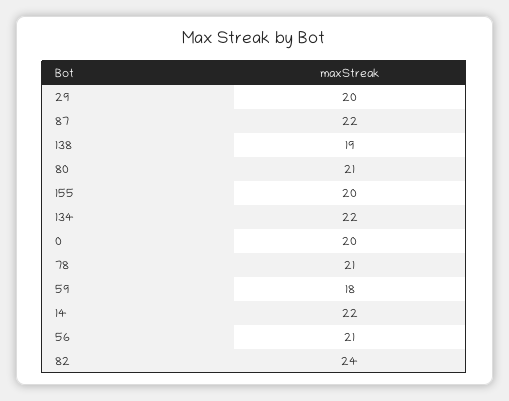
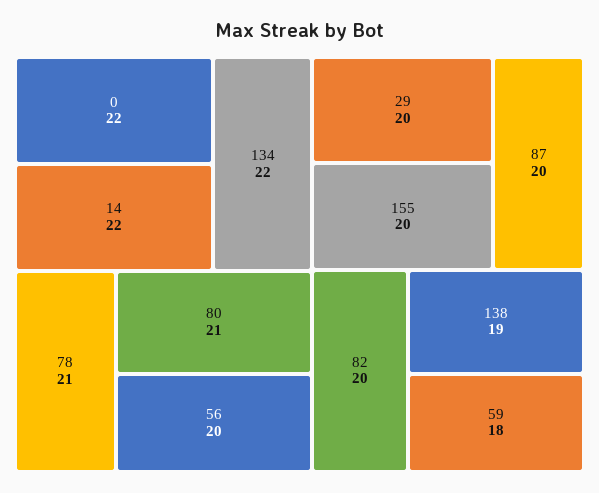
  {
    "29": 20,
-   "87": 22,
+   "87": 20,
    "138": 19,
    "80": 21,
    "155": 20,
    "134": 22,
-   "0": 20,
+   "0": 22,
    "78": 21,
    "59": 18,
    "14": 22,
-   "56": 21,
+   "56": 20,
-   "82": 24
+   "82": 20
  }

